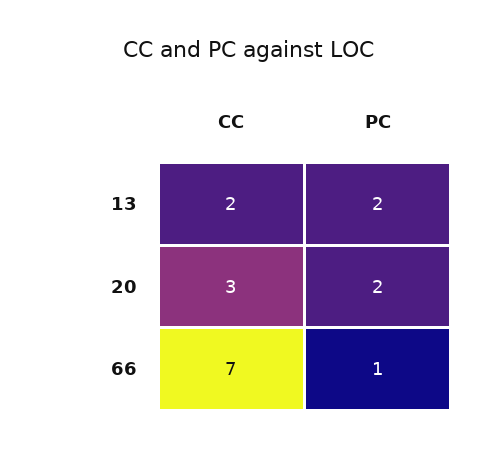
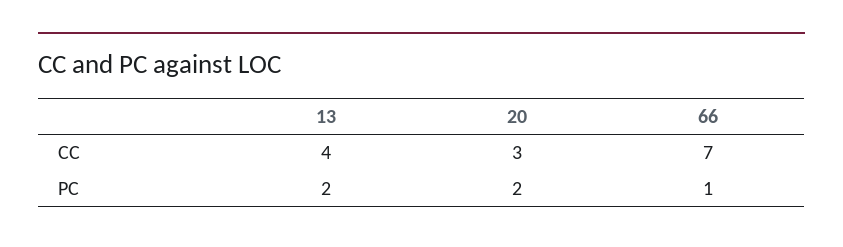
  {
    "CC": {
-     "13": 2,
+     "13": 4,
      "20": 3,
      "66": 7
    },
    "PC": {
      "13": 2,
      "20": 2,
      "66": 1
    }
  }

